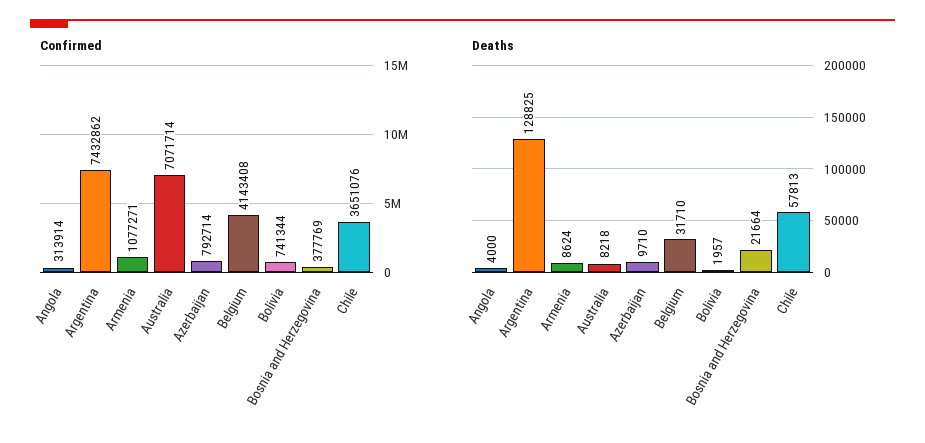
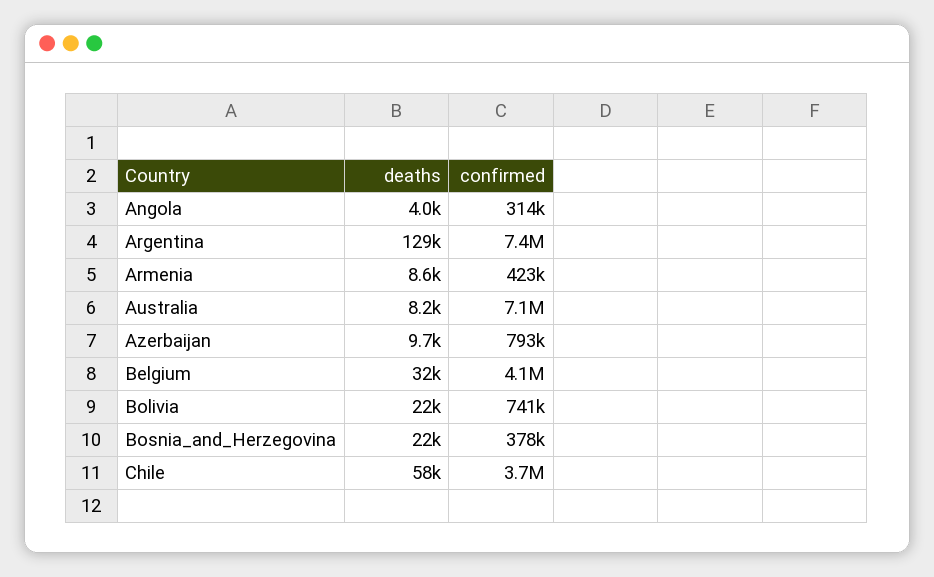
  {
    "Confirmed": {
      "Angola": 313914,
      "Argentina": 7432862,
-     "Armenia": 1077271,
+     "Armenia": 423000,
      "Australia": 7071714,
      "Azerbaijan": 792714,
      "Belgium": 4143408,
      "Bolivia": 741344,
      "Bosnia and Herzegovina": 377769,
      "Chile": 3651076
    },
    "Deaths": {
      "Angola": 4000,
      "Argentina": 128825,
      "Armenia": 8624,
      "Australia": 8218,
      "Azerbaijan": 9710,
      "Belgium": 31710,
-     "Bolivia": 1957,
+     "Bolivia": 22000,
      "Bosnia and Herzegovina": 21664,
      "Chile": 57813
    }
  }

